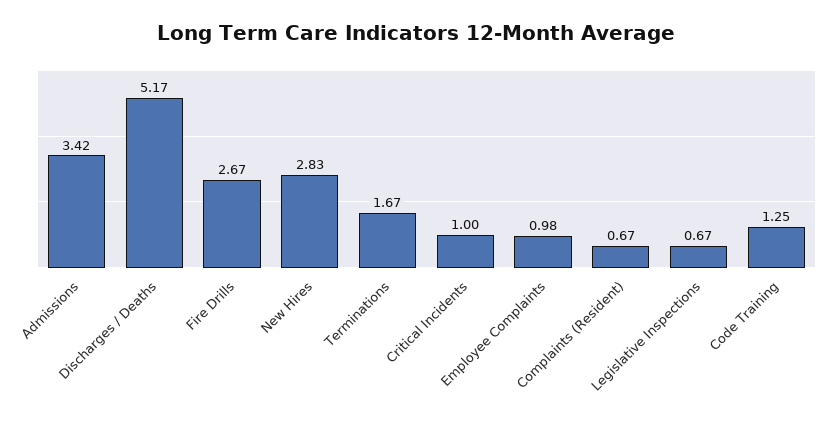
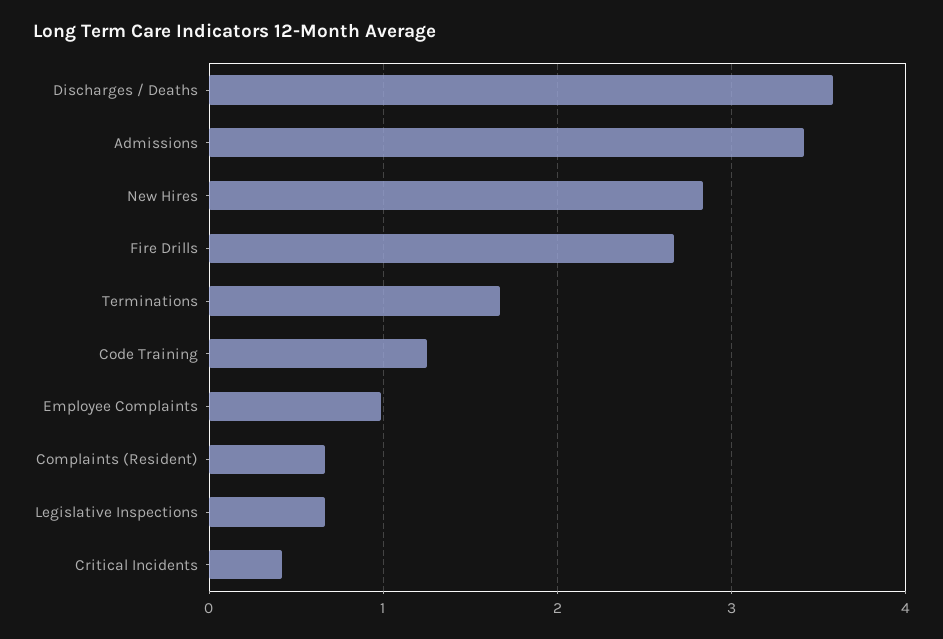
  {
    "Admissions": 3.42,
-   "Discharges / Deaths": 5.17,
+   "Discharges / Deaths": 3.6,
    "Fire Drills": 2.67,
    "New Hires": 2.83,
    "Terminations": 1.67,
-   "Critical Incidents": 1,
+   "Critical Incidents": 0.4,
    "Employee Complaints": 0.98,
    "Complaints (Resident)": 0.67,
    "Legislative Inspections": 0.67,
    "Code Training": 1.25
  }

